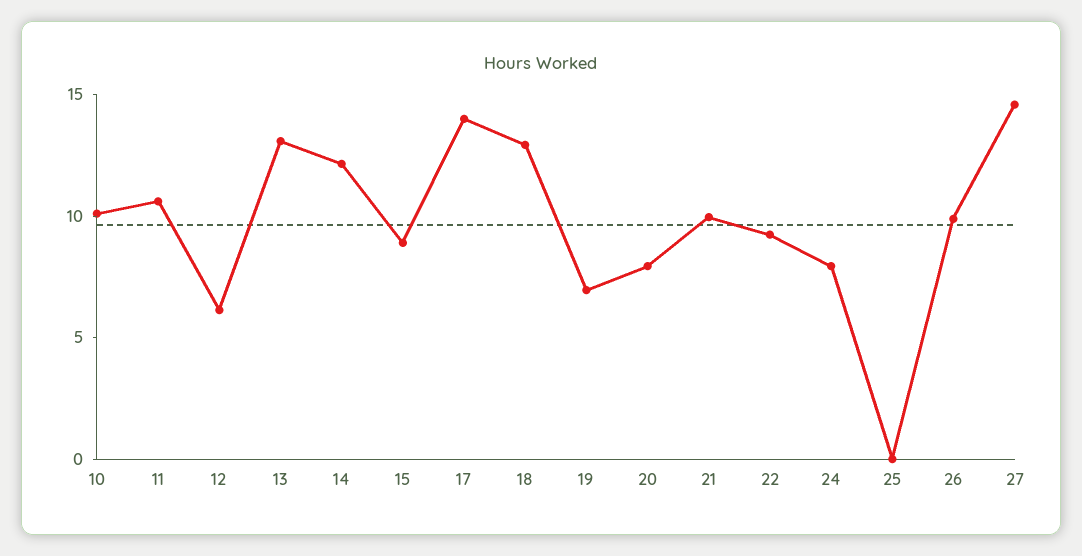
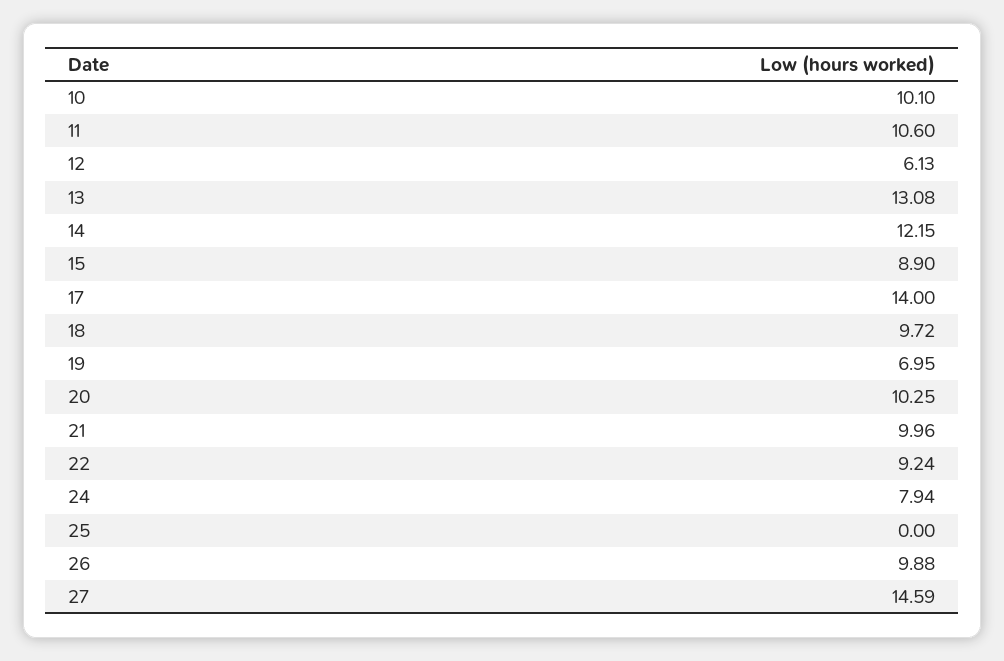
  {
    "10": 10.1,
    "11": 10.6,
    "12": 6.13,
    "13": 13.08,
    "14": 12.15,
    "15": 8.9,
    "17": 14,
-   "18": 13,
+   "18": 9.72,
    "19": 6.95,
-   "20": 8,
+   "20": 10.25,
    "21": 9.96,
    "22": 9.24,
    "24": 7.94,
    "25": 0,
    "26": 9.88,
    "27": 14.59
  }

